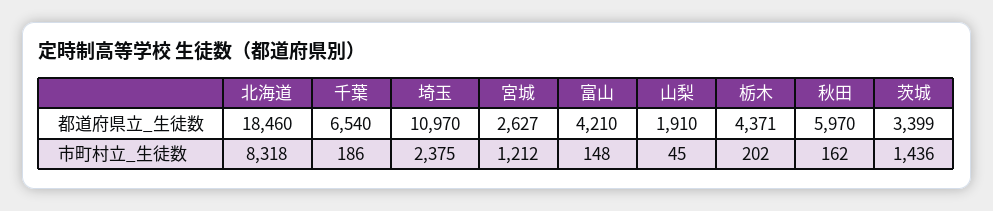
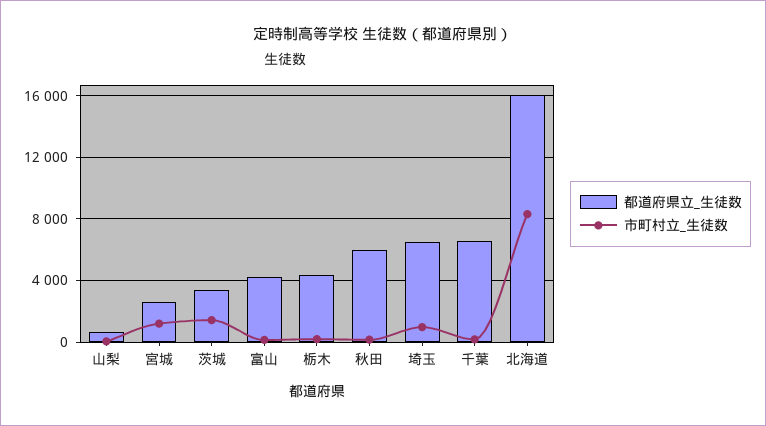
  {
    "都道府県立_生徒数": {
-     "北海道": 18460,
+     "北海道": 16000,
      "千葉": 6540,
-     "埼玉": 10970,
+     "埼玉": 6500,
      "宮城": 2627,
      "富山": 4210,
-     "山梨": 1910,
+     "山梨": 500,
      "栃木": 4371,
      "秋田": 5970,
      "茨城": 3399
    },
    "市町村立_生徒数": {
      "北海道": 8318,
      "千葉": 186,
-     "埼玉": 2375,
+     "埼玉": 1000,
      "宮城": 1212,
      "富山": 148,
      "山梨": 45,
      "栃木": 202,
      "秋田": 162,
      "茨城": 1436
    }
  }

